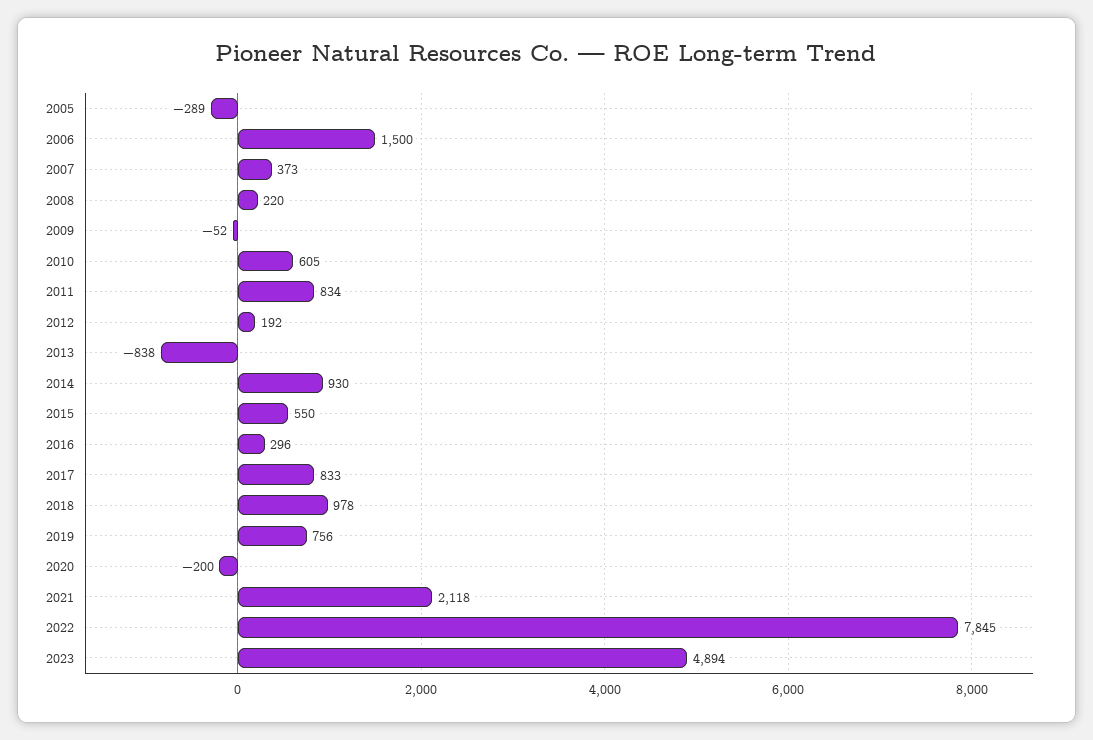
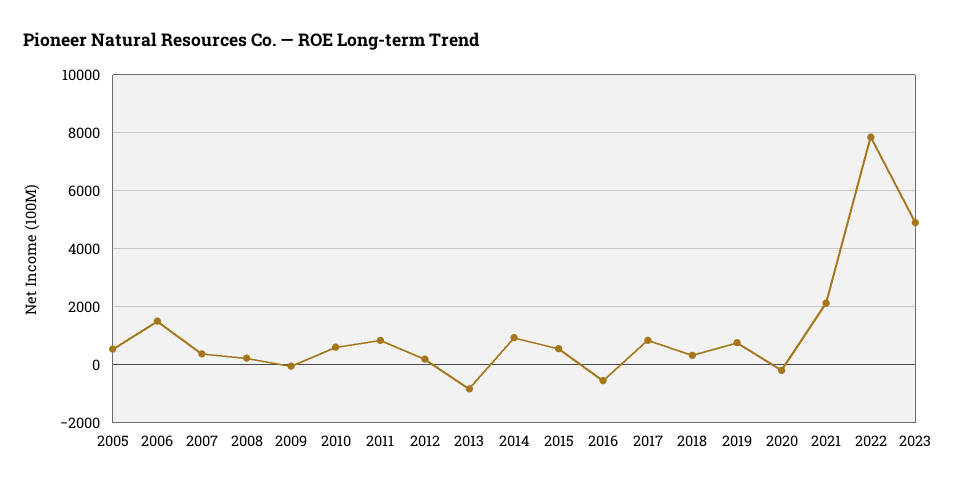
  {
-   "2005": -289,
+   "2005": 500,
    "2006": 1500,
    "2007": 373,
    "2008": 220,
    "2009": -52,
    "2010": 605,
    "2011": 834,
    "2012": 192,
    "2013": -838,
    "2014": 930,
    "2015": 550,
-   "2016": 296,
+   "2016": -500,
    "2017": 833,
-   "2018": 978,
+   "2018": 250,
    "2019": 756,
    "2020": -200,
    "2021": 2118,
    "2022": 7845,
    "2023": 4894
  }

